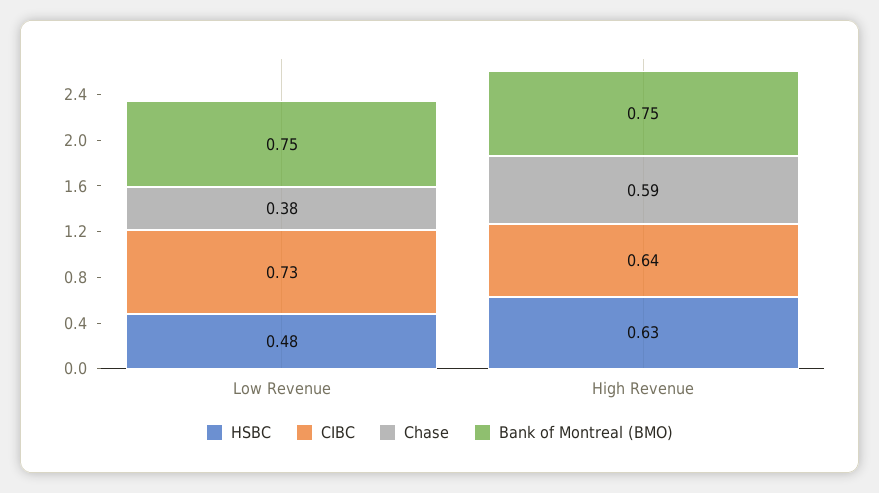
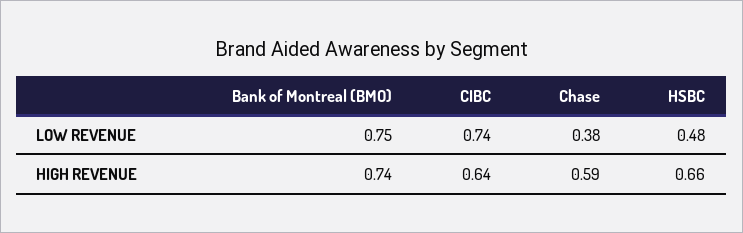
  {
    "HSBC": {
      "Low Revenue": 0.48,
-     "High Revenue": 0.63
+     "High Revenue": 0.66
    },
    "CIBC": {
-     "Low Revenue": 0.73,
+     "Low Revenue": 0.74,
      "High Revenue": 0.64
    },
    "Chase": {
      "Low Revenue": 0.38,
      "High Revenue": 0.59
    },
    "Bank of Montreal (BMO)": {
      "Low Revenue": 0.75,
-     "High Revenue": 0.75
+     "High Revenue": 0.74
    }
  }

